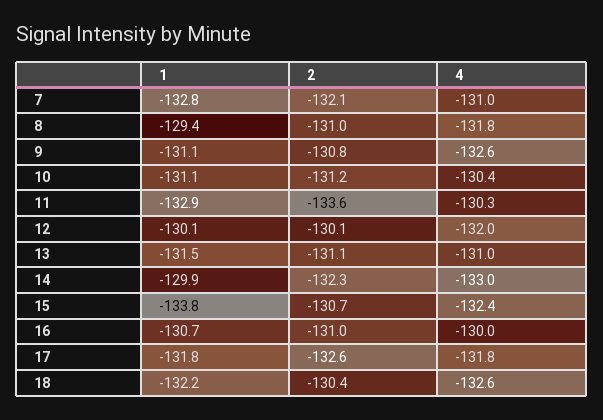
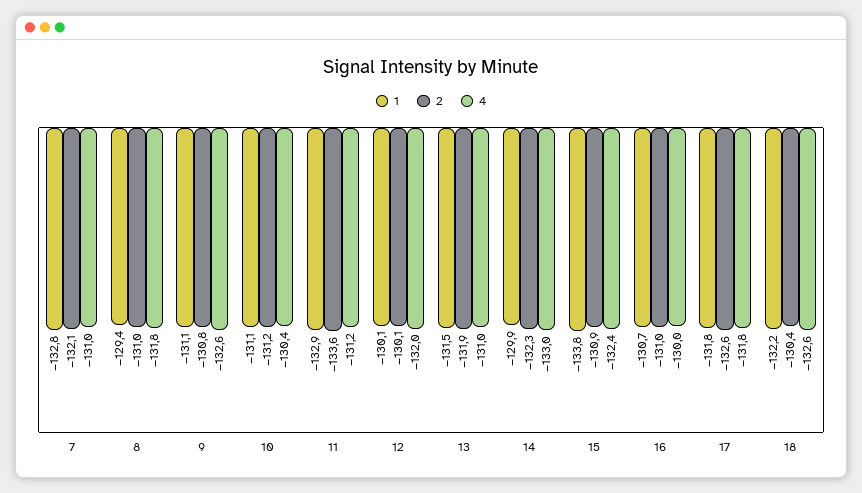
  {
    "1": {
      "7": -132.8,
      "8": -129.4,
      "9": -131.1,
      "10": -131.1,
      "11": -132.9,
      "12": -130.1,
      "13": -131.5,
      "14": -129.9,
      "15": -133.8,
      "16": -130.7,
      "17": -131.8,
      "18": -132.2
    },
    "2": {
      "7": -132.1,
      "8": -131,
      "9": -130.8,
      "10": -131.2,
      "11": -133.6,
      "12": -130.1,
-     "13": -131.1,
+     "13": -131.9,
      "14": -132.3,
-     "15": -130.7,
+     "15": -130.9,
      "16": -131,
      "17": -132.6,
      "18": -130.4
    },
    "4": {
      "7": -131,
      "8": -131.8,
      "9": -132.6,
      "10": -130.4,
-     "11": -130.3,
+     "11": -131.2,
      "12": -132,
      "13": -131,
      "14": -133,
      "15": -132.4,
      "16": -130,
      "17": -131.8,
      "18": -132.6
    }
  }

